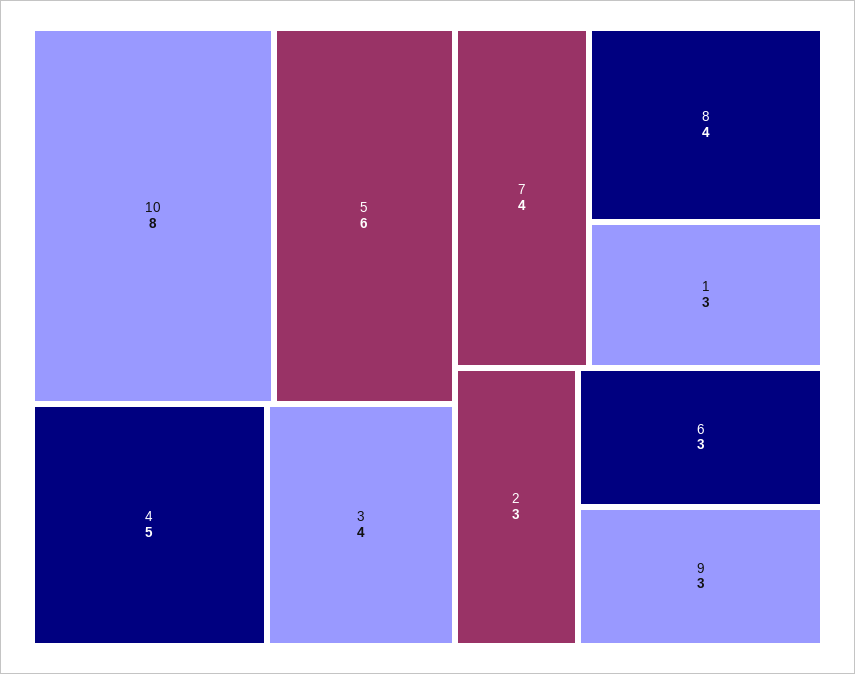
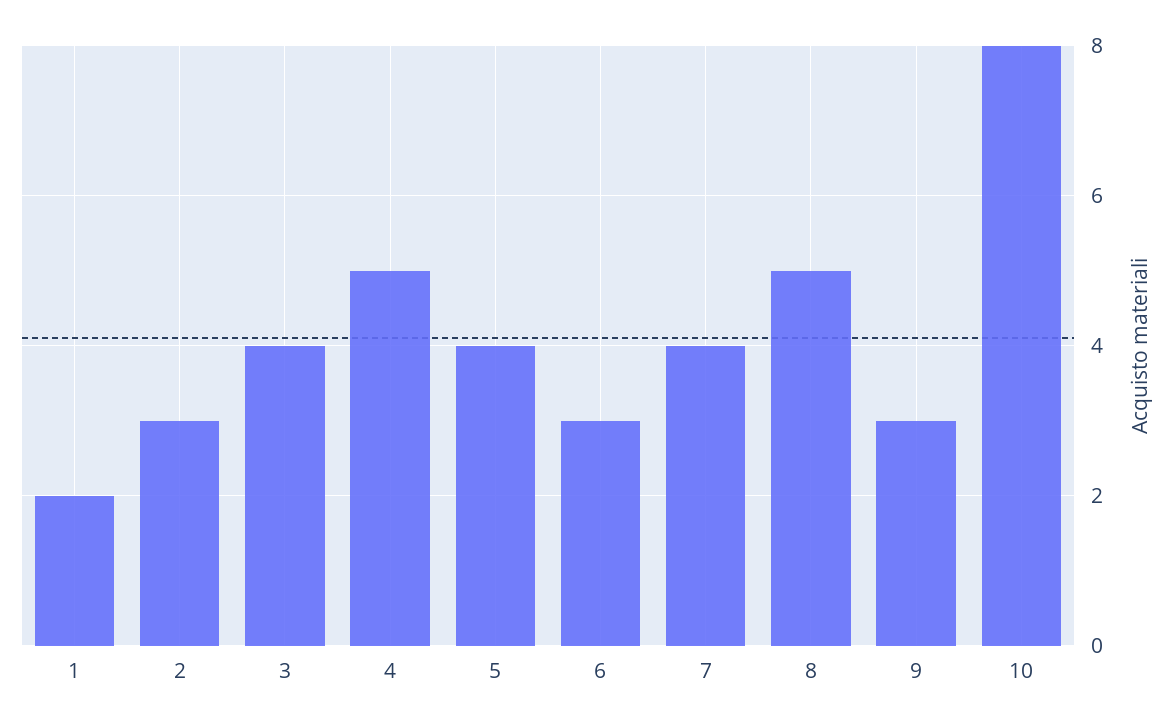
  {
    "10": 8,
-   "5": 6,
+   "5": 4,
    "4": 5,
    "3": 4,
    "7": 4,
-   "8": 4,
+   "8": 5,
-   "1": 3,
+   "1": 2,
    "2": 3,
    "6": 3,
    "9": 3
  }

